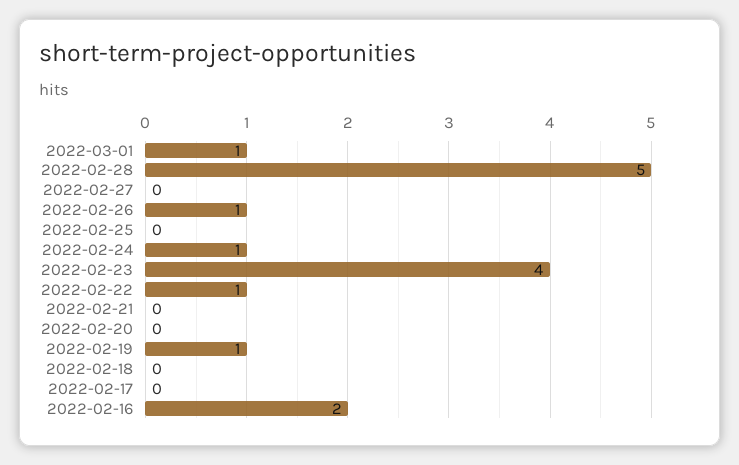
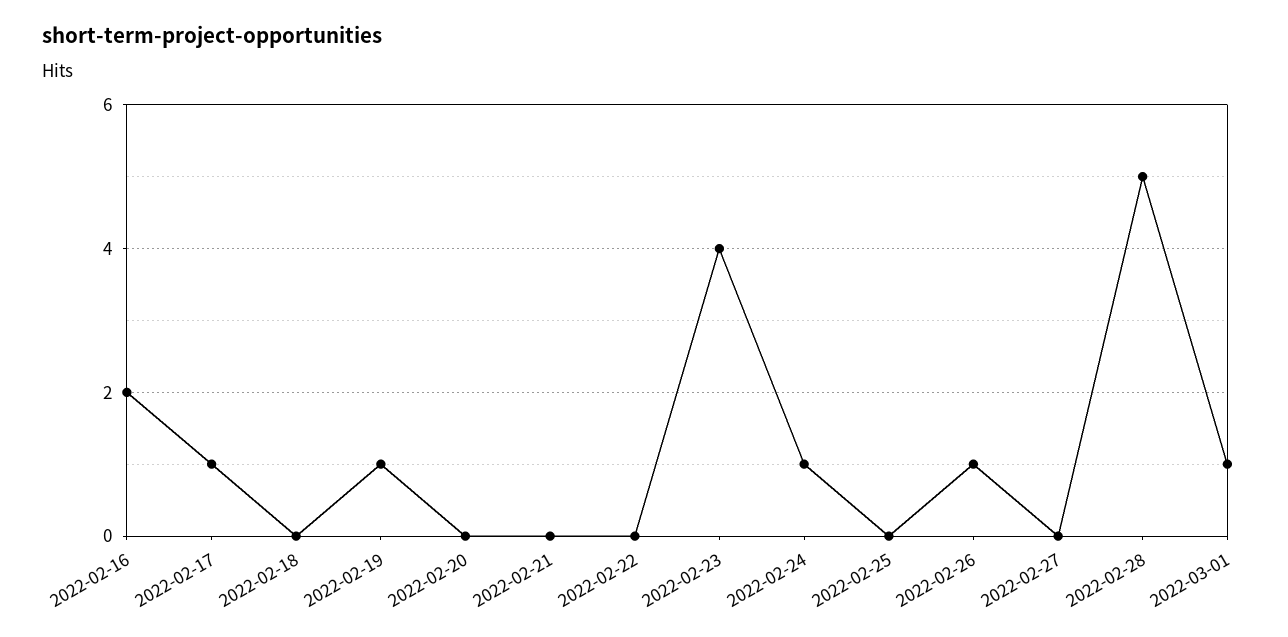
  {
    "2022-03-01": 1,
    "2022-02-28": 5,
    "2022-02-27": 0,
    "2022-02-26": 1,
    "2022-02-25": 0,
    "2022-02-24": 1,
    "2022-02-23": 4,
-   "2022-02-22": 1,
+   "2022-02-22": 0,
    "2022-02-21": 0,
    "2022-02-20": 0,
    "2022-02-19": 1,
    "2022-02-18": 0,
-   "2022-02-17": 0,
+   "2022-02-17": 1,
    "2022-02-16": 2
  }

